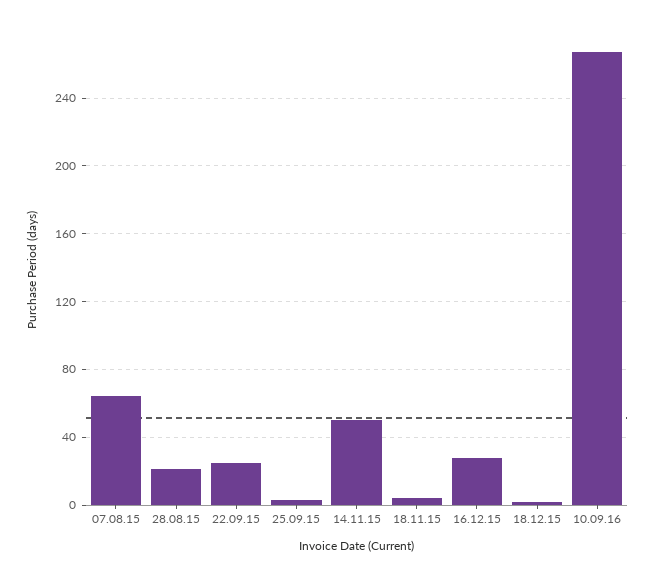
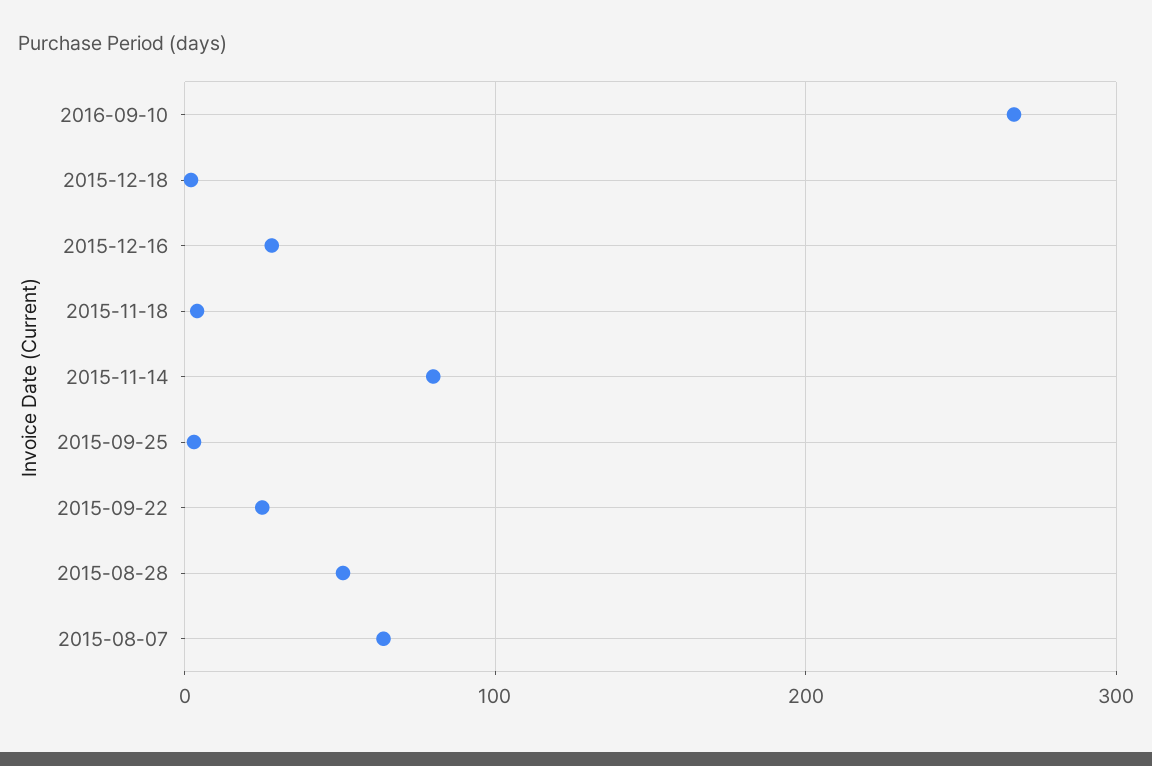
  {
    "07.08.15": 65,
-   "28.08.15": 20,
+   "28.08.15": 50,
    "22.09.15": 25,
    "25.09.15": 5,
-   "14.11.15": 50,
+   "14.11.15": 80,
    "18.11.15": 5,
    "16.12.15": 30,
    "18.12.15": 0,
    "10.09.16": 265
  }

